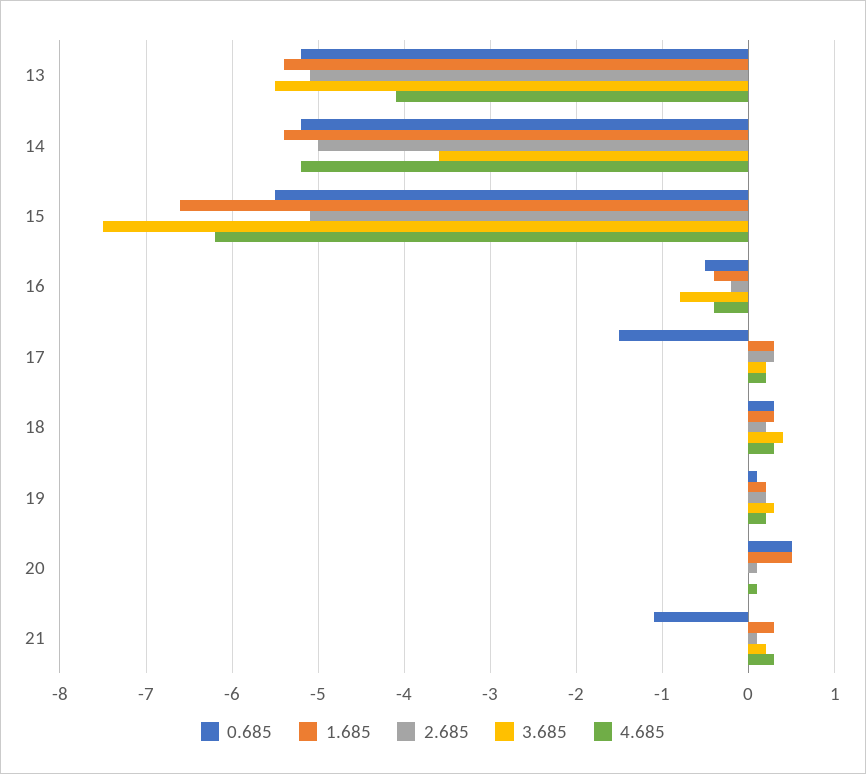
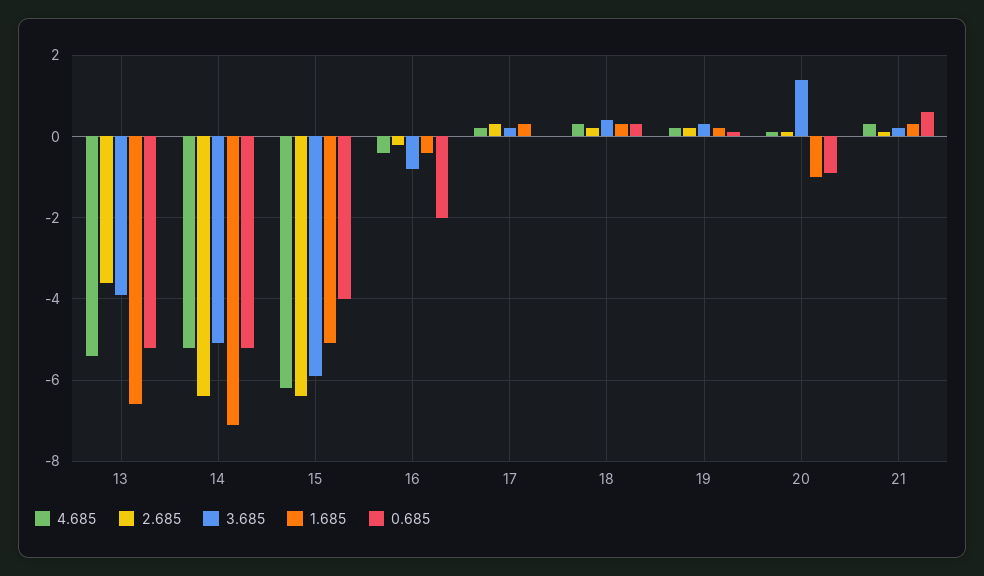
  {
    "0.685": {
      "13": -5.2,
      "14": -5.2,
-     "15": -5.5,
+     "15": -4,
-     "16": -0.5,
+     "16": -2,
-     "17": -1.5,
+     "17": 0,
      "18": 0.3,
      "19": 0.1,
-     "20": 0.5,
+     "20": -1,
-     "21": -1.1
+     "21": 0.5
    },
    "1.685": {
-     "13": -5.4,
+     "13": -6.5,
-     "14": -5.4,
+     "14": -7,
-     "15": -6.6,
+     "15": -5,
      "16": -0.4,
      "17": 0.3,
      "18": 0.3,
      "19": 0.2,
-     "20": 0.5,
+     "20": -1,
      "21": 0.3
    },
    "2.685": {
-     "13": -5.1,
+     "13": -3.5,
-     "14": -5,
+     "14": -6.5,
-     "15": -5.1,
+     "15": -6.5,
      "16": -0.2,
      "17": 0.3,
      "18": 0.2,
      "19": 0.2,
      "20": 0.1,
      "21": 0.1
    },
    "3.685": {
-     "13": -5.5,
+     "13": -4,
-     "14": -3.6,
+     "14": -5,
-     "15": -7.5,
+     "15": -6,
      "16": -0.8,
      "17": 0.2,
      "18": 0.4,
      "19": 0.3,
-     "20": 0,
+     "20": 1.5,
      "21": 0.2
    },
    "4.685": {
-     "13": -4.1,
+     "13": -5.5,
      "14": -5.2,
      "15": -6.2,
      "16": -0.4,
      "17": 0.2,
      "18": 0.3,
      "19": 0.2,
      "20": 0.1,
      "21": 0.3
    }
  }

